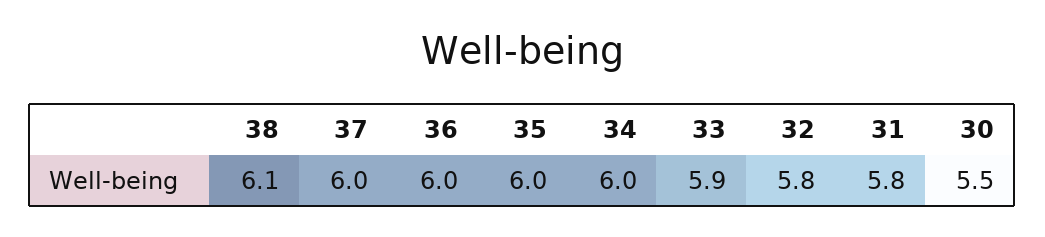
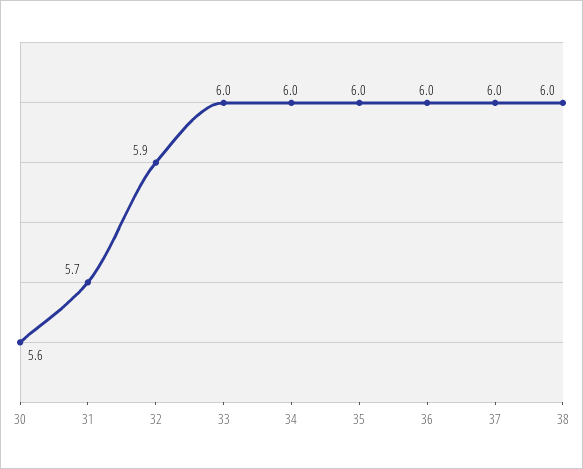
  {
-   "38": 6.1,
+   "38": 6,
    "37": 6,
    "36": 6,
    "35": 6,
    "34": 6,
-   "33": 5.9,
+   "33": 6,
-   "32": 5.8,
+   "32": 5.9,
-   "31": 5.8,
+   "31": 5.7,
-   "30": 5.5
+   "30": 5.6
  }

